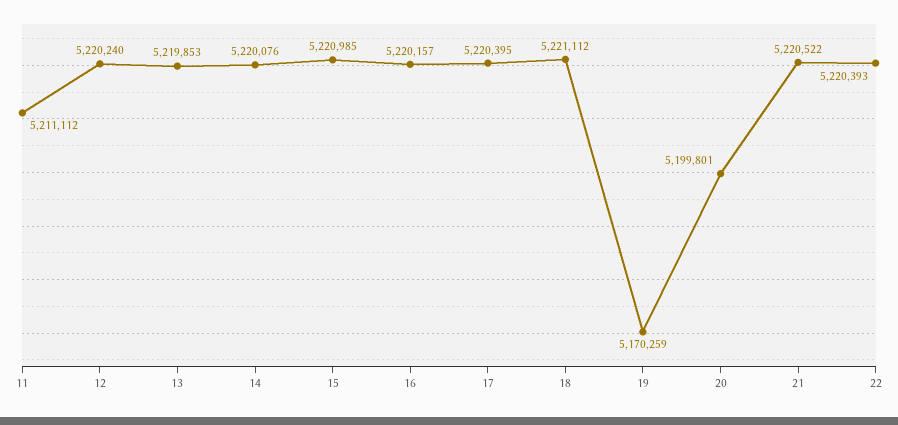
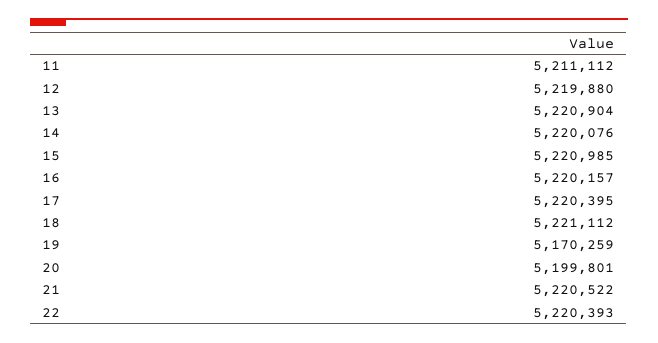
  {
    "11": 5211112,
-   "12": 5220240,
+   "12": 5219880,
-   "13": 5219853,
+   "13": 5220904,
    "14": 5220076,
    "15": 5220985,
    "16": 5220157,
    "17": 5220395,
    "18": 5221112,
    "19": 5170259,
    "20": 5199801,
    "21": 5220522,
    "22": 5220393
  }

